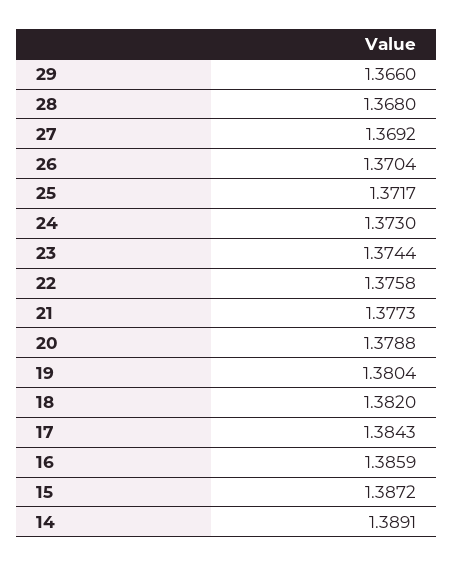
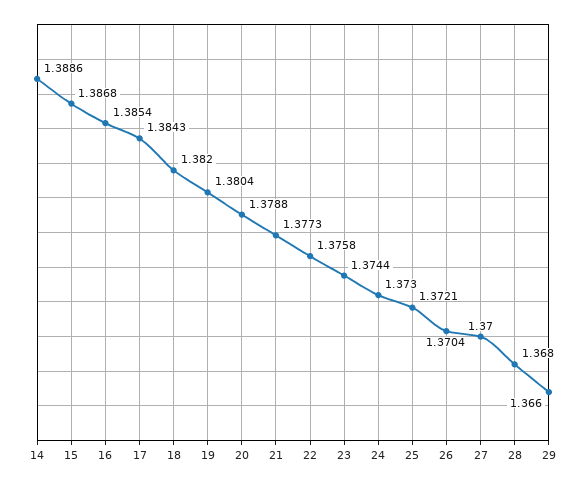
  {
    "29": 1.366,
    "28": 1.368,
-   "27": 1.3692,
+   "27": 1.37,
    "26": 1.3704,
-   "25": 1.3717,
+   "25": 1.3721,
    "24": 1.373,
    "23": 1.3744,
    "22": 1.3758,
    "21": 1.3773,
    "20": 1.3788,
    "19": 1.3804,
    "18": 1.382,
    "17": 1.3843,
-   "16": 1.3859,
+   "16": 1.3854,
-   "15": 1.3872,
+   "15": 1.3868,
-   "14": 1.3891
+   "14": 1.3886
  }

